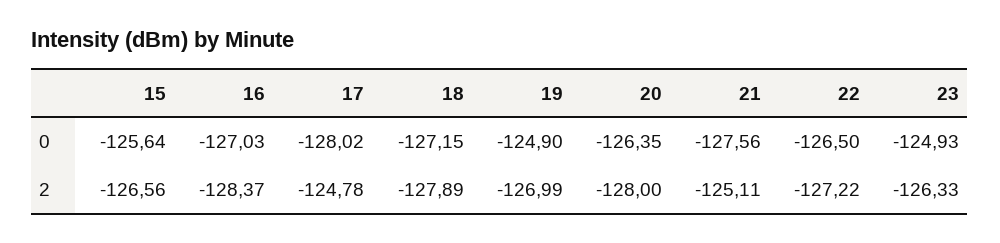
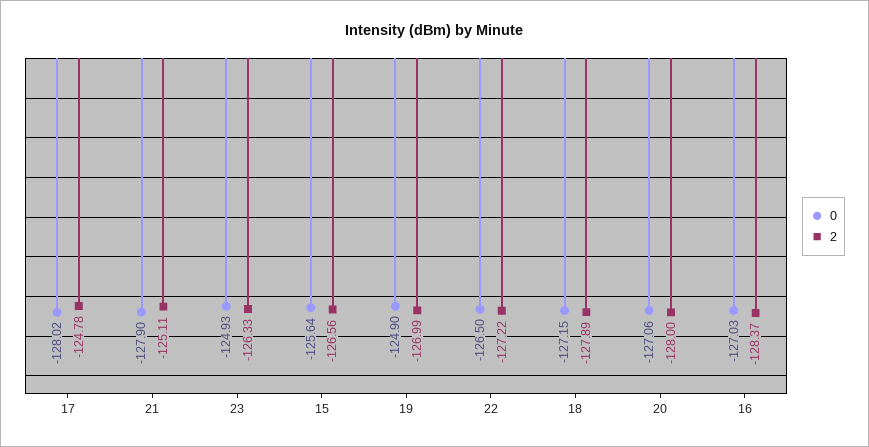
  {
    "0": {
      "15": -125.64,
      "16": -127.03,
      "17": -128.02,
      "18": -127.15,
      "19": -124.9,
-     "20": -126.35,
+     "20": -127.06,
-     "21": -127.56,
+     "21": -127.9,
      "22": -126.5,
      "23": -124.93
    },
    "2": {
      "15": -126.56,
      "16": -128.37,
      "17": -124.78,
      "18": -127.89,
      "19": -126.99,
      "20": -128,
      "21": -125.11,
      "22": -127.22,
      "23": -126.33
    }
  }

